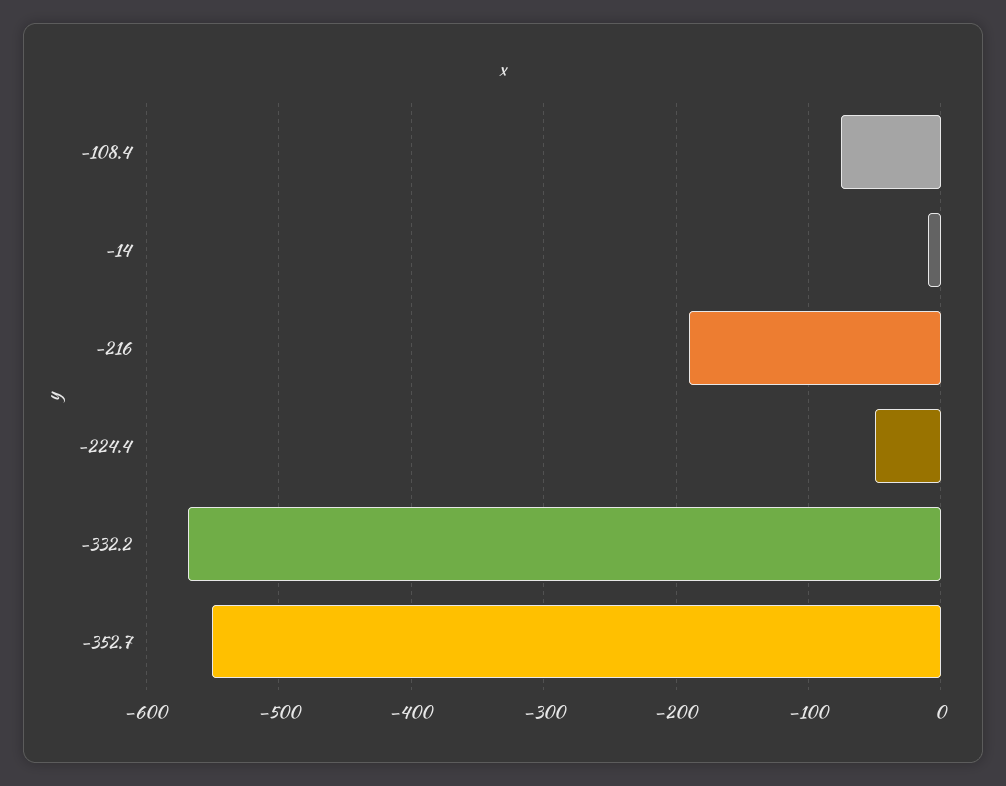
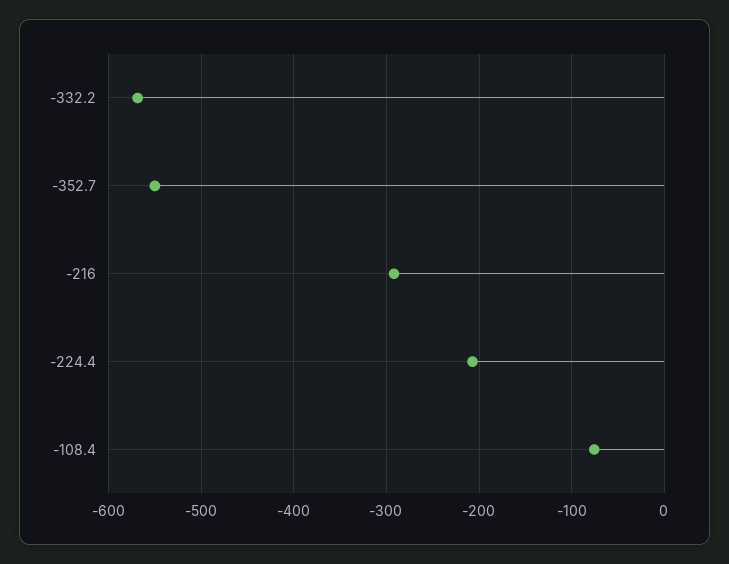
  {
    "-108.4": -80,
-   "-14": -10,
-   "-216": -190,
+   "-216": -290,
-   "-224.4": -50,
+   "-224.4": -210,
    "-332.2": -570,
    "-352.7": -550
  }

